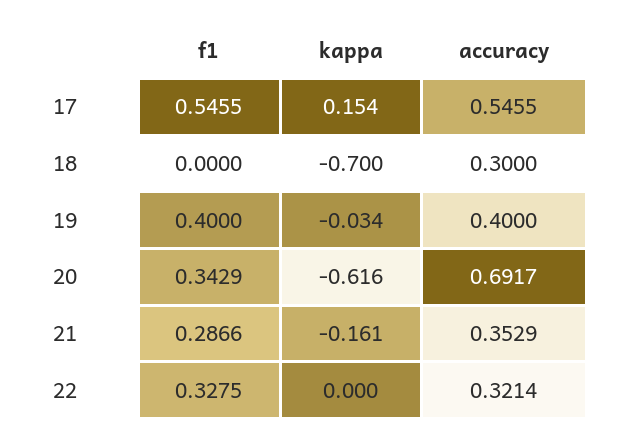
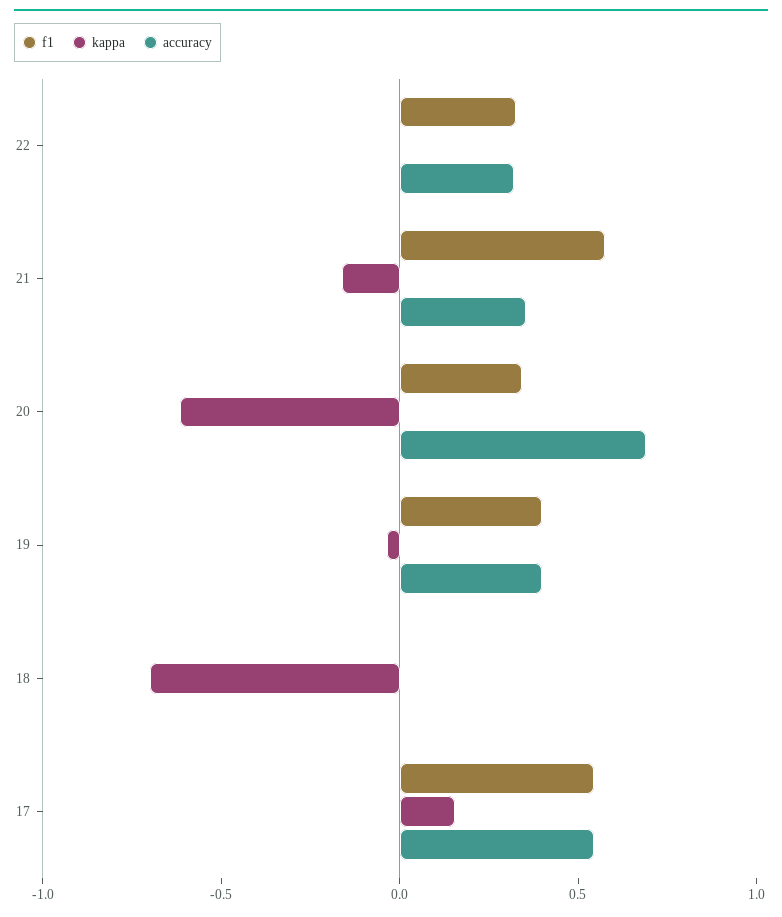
  {
    "f1": {
      "17": 0.5455,
      "18": 0,
      "19": 0.4,
      "20": 0.3429,
-     "21": 0.2866,
+     "21": 0.6,
      "22": 0.3275
    },
    "kappa": {
      "17": 0.154,
      "18": -0.7,
      "19": -0.034,
      "20": -0.616,
      "21": -0.161,
      "22": 0
    },
    "accuracy": {
      "17": 0.5455,
-     "18": 0.3,
+     "18": 0,
      "19": 0.4,
      "20": 0.6917,
      "21": 0.3529,
      "22": 0.3214
    }
  }

